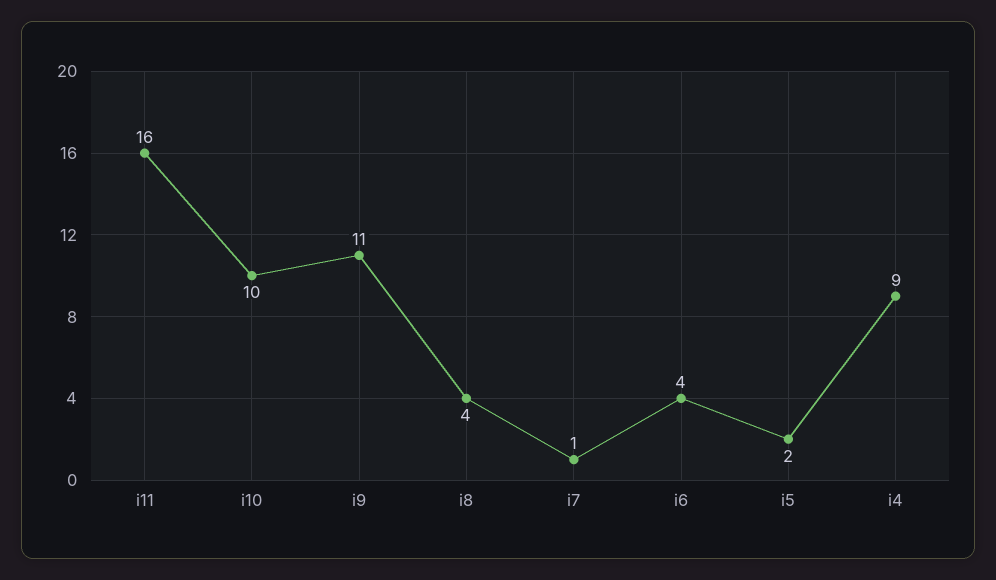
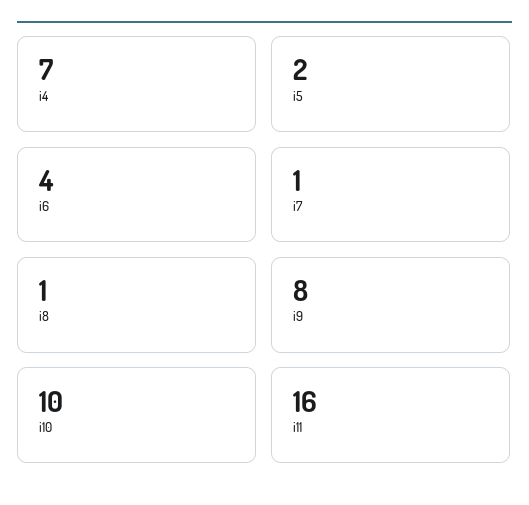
  {
    "i11": 16,
    "i10": 10,
-   "i9": 11,
+   "i9": 8,
-   "i8": 4,
+   "i8": 1,
    "i7": 1,
    "i6": 4,
    "i5": 2,
-   "i4": 9
+   "i4": 7
  }

